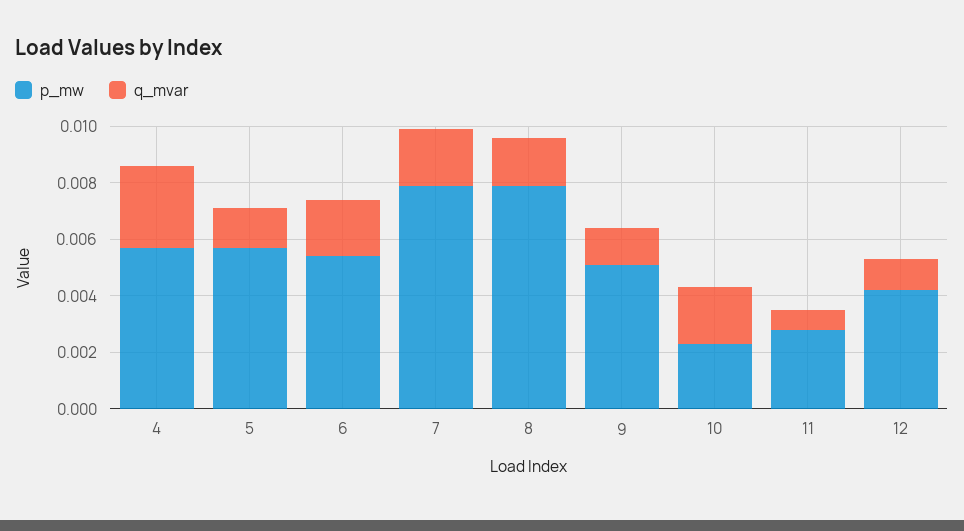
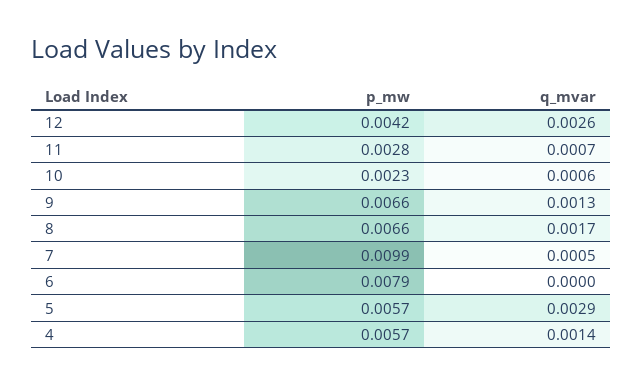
  {
    "p_mw": {
      "4": 0.0057,
      "5": 0.0057,
-     "6": 0.0055,
+     "6": 0.0079,
-     "7": 0.008,
+     "7": 0.0099,
-     "8": 0.008,
+     "8": 0.0066,
-     "9": 0.005,
+     "9": 0.0066,
      "10": 0.0023,
      "11": 0.0028,
      "12": 0.0042
    },
    "q_mvar": {
-     "4": 0.003,
+     "4": 0.0014,
-     "5": 0.0015,
+     "5": 0.0029,
-     "6": 0.002,
+     "6": 0,
-     "7": 0.002,
+     "7": 0.0005,
      "8": 0.0017,
      "9": 0.0013,
-     "10": 0.002,
+     "10": 0.0006,
      "11": 0.0007,
-     "12": 0.001
+     "12": 0.0026
    }
  }

